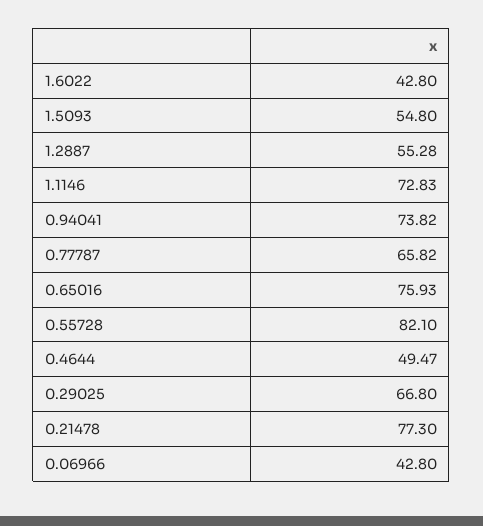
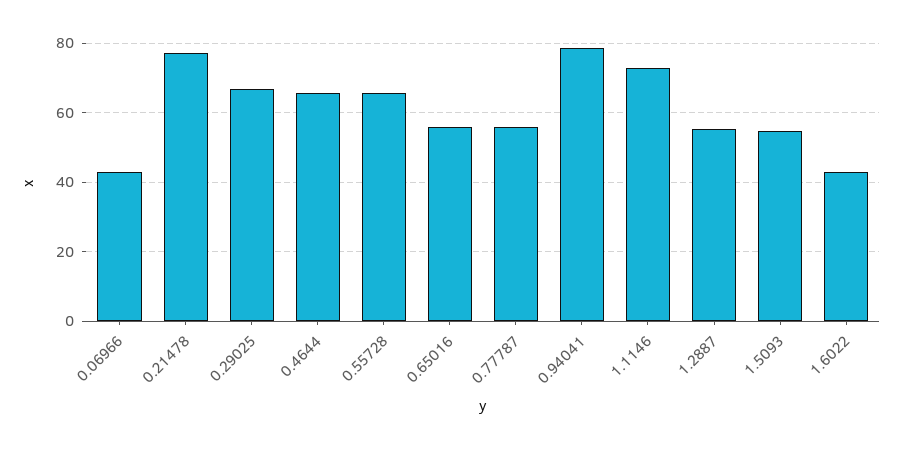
  {
    "1.6022": 42.8,
    "1.5093": 54.8,
    "1.2887": 55.28,
    "1.1146": 72.83,
-   "0.94041": 73.82,
+   "0.94041": 78,
-   "0.77787": 65.82,
+   "0.77787": 56,
-   "0.65016": 75.93,
+   "0.65016": 56,
-   "0.55728": 82.1,
+   "0.55728": 66,
-   "0.4644": 49.47,
+   "0.4644": 66,
    "0.29025": 66.8,
    "0.21478": 77.3,
    "0.06966": 42.8
  }

